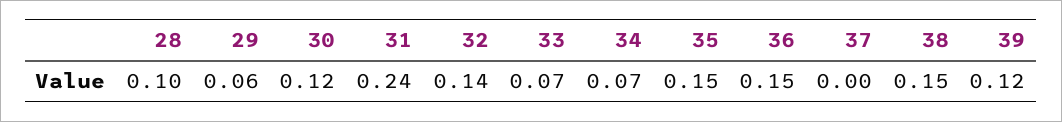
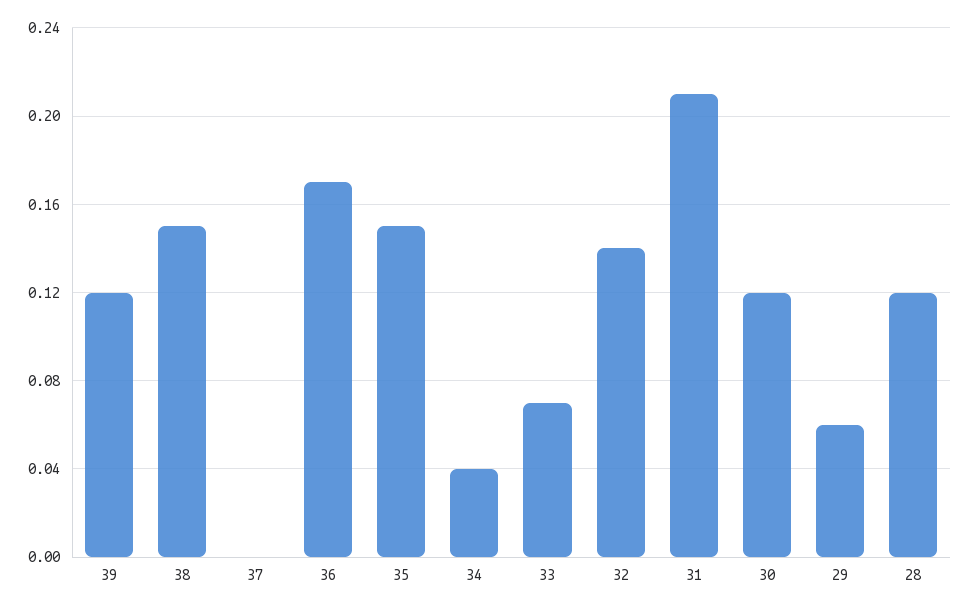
  {
-   "28": 0.1,
+   "28": 0.12,
    "29": 0.06,
    "30": 0.12,
-   "31": 0.24,
+   "31": 0.21,
    "32": 0.14,
    "33": 0.07,
-   "34": 0.07,
+   "34": 0.04,
    "35": 0.15,
-   "36": 0.15,
+   "36": 0.17,
    "37": 0,
    "38": 0.15,
    "39": 0.12
  }

